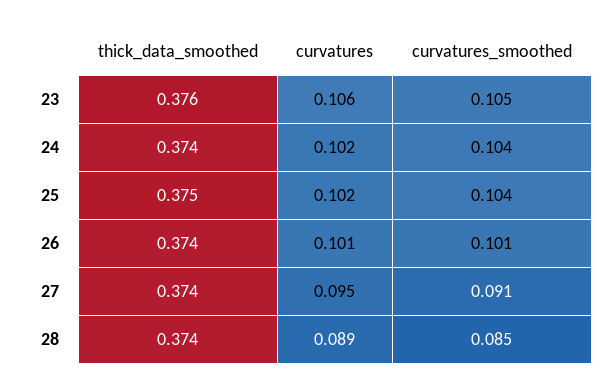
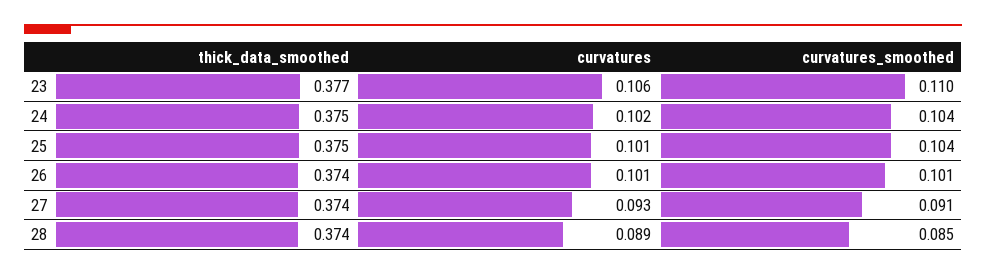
  {
    "thick_data_smoothed": {
-     "23": 0.376,
+     "23": 0.377,
-     "24": 0.374,
+     "24": 0.375,
      "25": 0.375,
      "26": 0.374,
      "27": 0.374,
      "28": 0.374
    },
    "curvatures": {
      "23": 0.106,
      "24": 0.102,
-     "25": 0.102,
+     "25": 0.101,
      "26": 0.101,
-     "27": 0.095,
+     "27": 0.093,
      "28": 0.089
    },
    "curvatures_smoothed": {
-     "23": 0.105,
+     "23": 0.11,
      "24": 0.104,
      "25": 0.104,
      "26": 0.101,
      "27": 0.091,
      "28": 0.085
    }
  }

